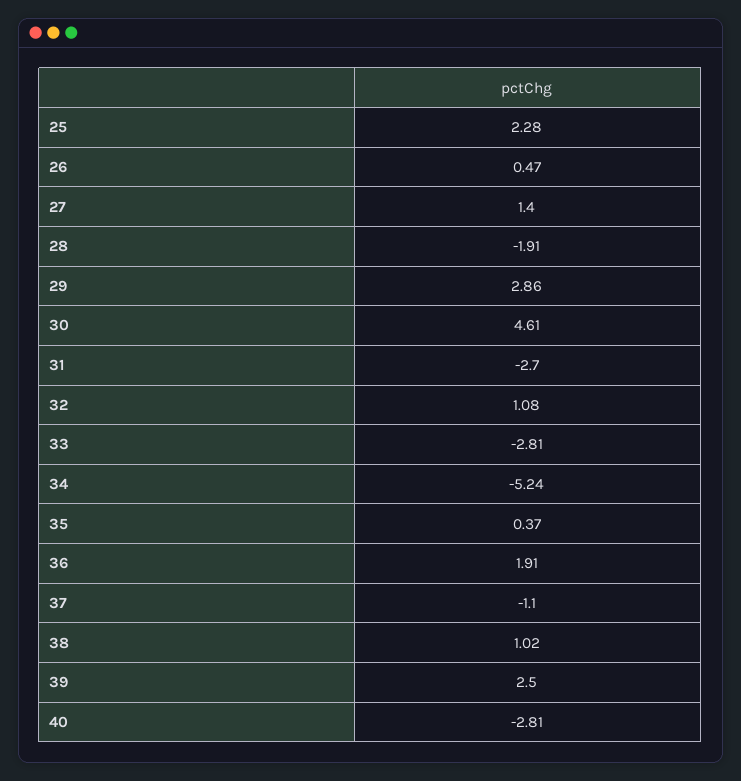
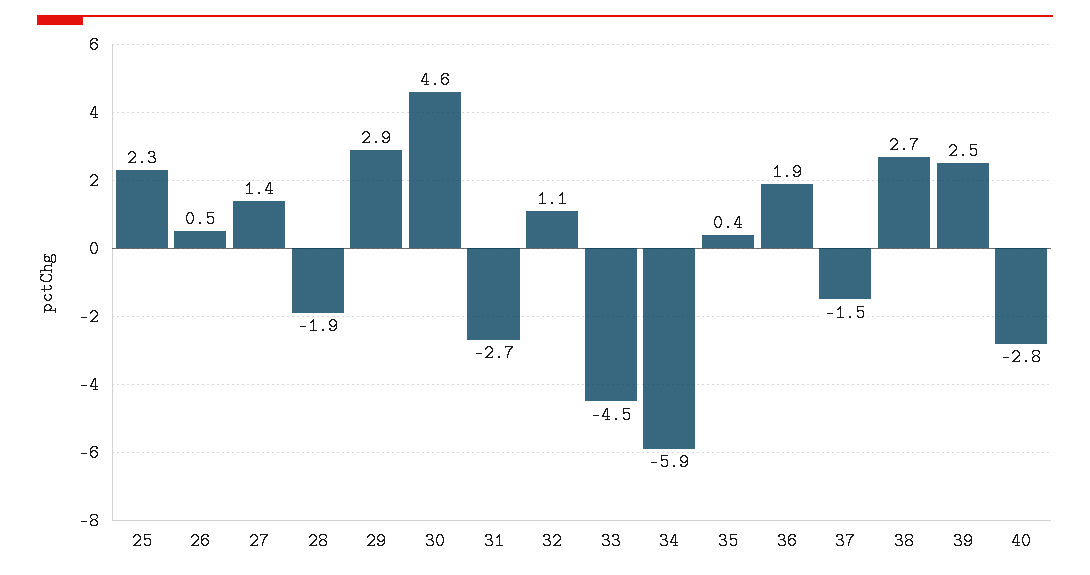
  {
    "25": 2.28,
    "26": 0.47,
    "27": 1.4,
    "28": -1.91,
    "29": 2.86,
    "30": 4.61,
    "31": -2.7,
    "32": 1.08,
-   "33": -2.81,
+   "33": -4.5,
-   "34": -5.24,
+   "34": -5.9,
    "35": 0.37,
    "36": 1.91,
-   "37": -1.1,
+   "37": -1.5,
-   "38": 1.02,
+   "38": 2.7,
    "39": 2.5,
    "40": -2.81
  }

